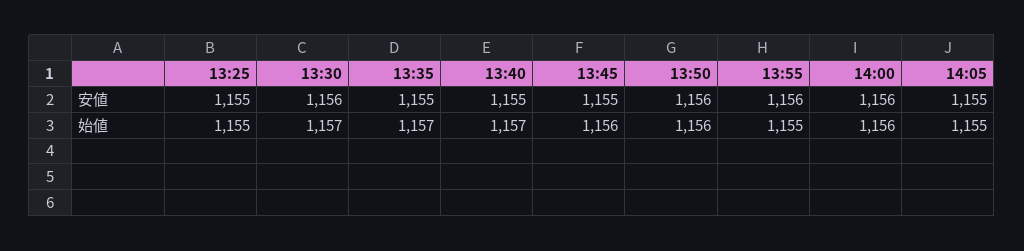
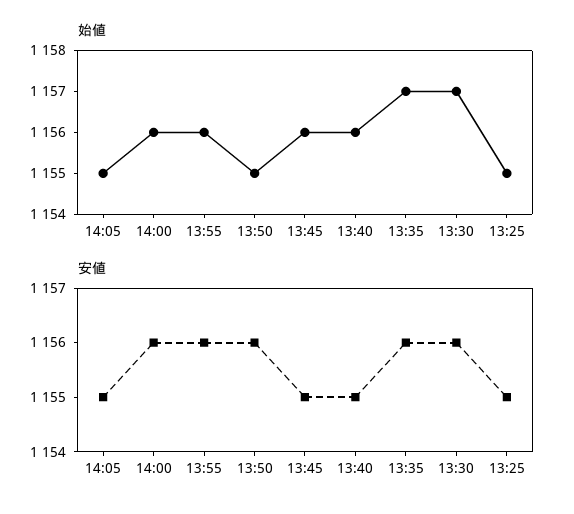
  {
    "安値": {
      "13:25": 1155,
      "13:30": 1156,
-     "13:35": 1155,
+     "13:35": 1156,
      "13:40": 1155,
      "13:45": 1155,
      "13:50": 1156,
      "13:55": 1156,
      "14:00": 1156,
      "14:05": 1155
    },
    "始値": {
      "13:25": 1155,
      "13:30": 1157,
      "13:35": 1157,
-     "13:40": 1157,
+     "13:40": 1156,
      "13:45": 1156,
-     "13:50": 1156,
+     "13:50": 1155,
-     "13:55": 1155,
+     "13:55": 1156,
      "14:00": 1156,
      "14:05": 1155
    }
  }

